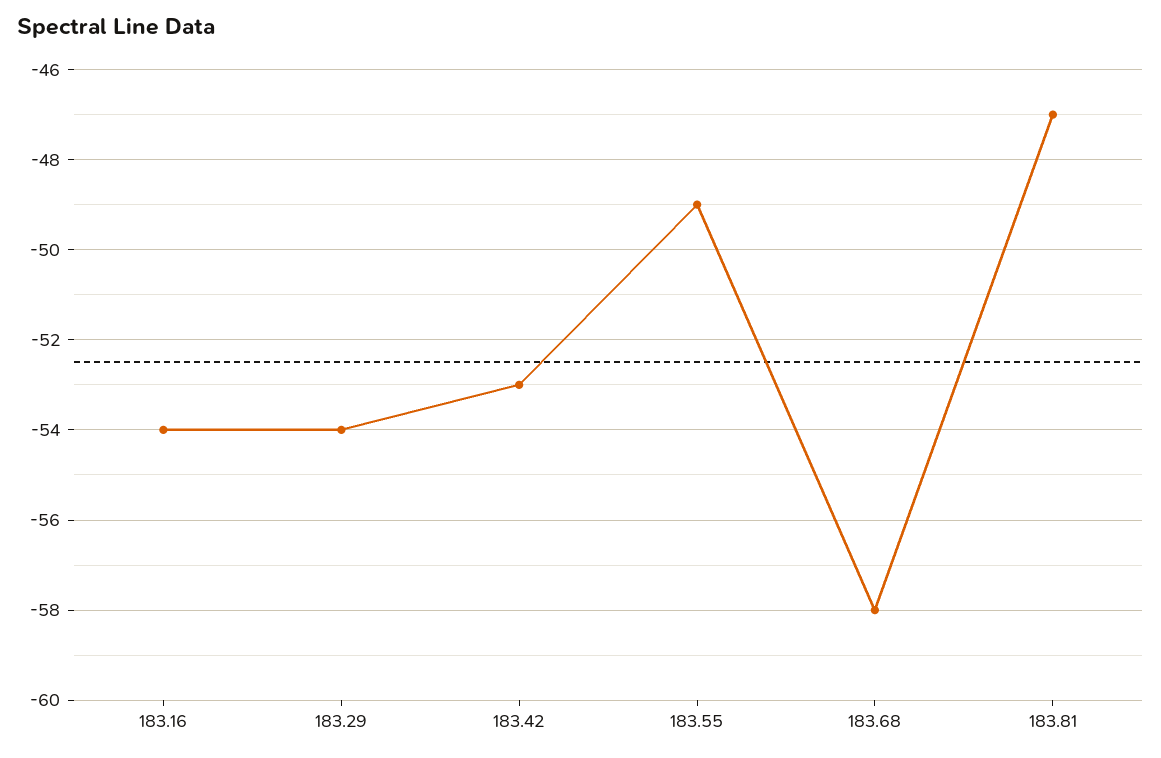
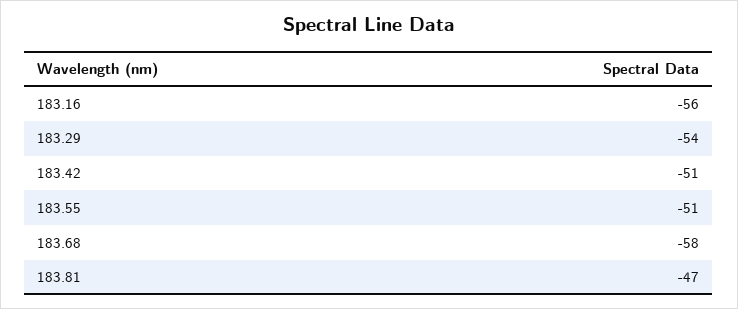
  {
-   "183.16": -54,
+   "183.16": -56,
    "183.29": -54,
-   "183.42": -53,
+   "183.42": -51,
-   "183.55": -49,
+   "183.55": -51,
    "183.68": -58,
    "183.81": -47
  }

